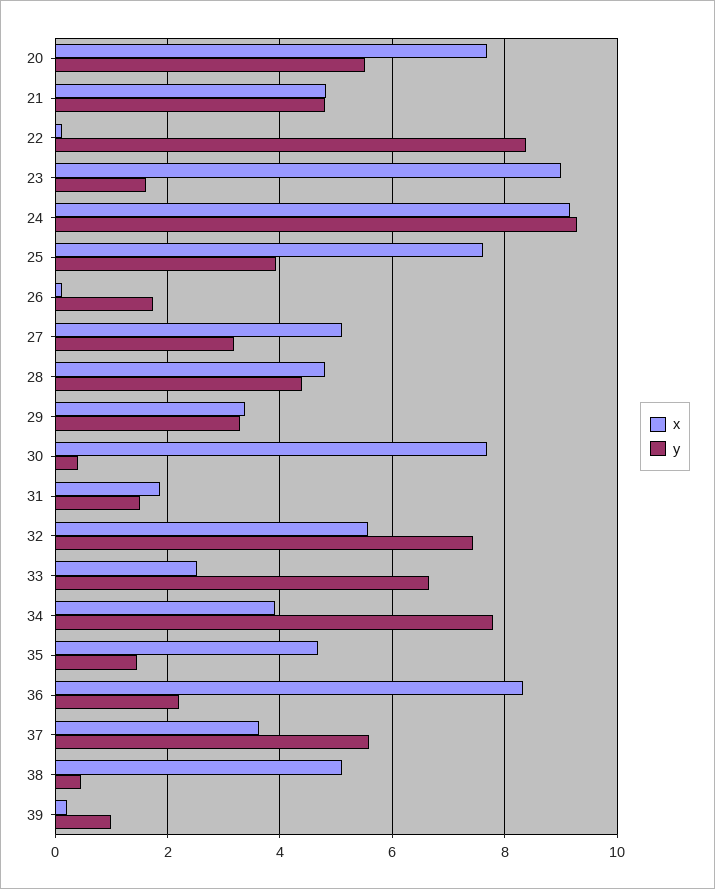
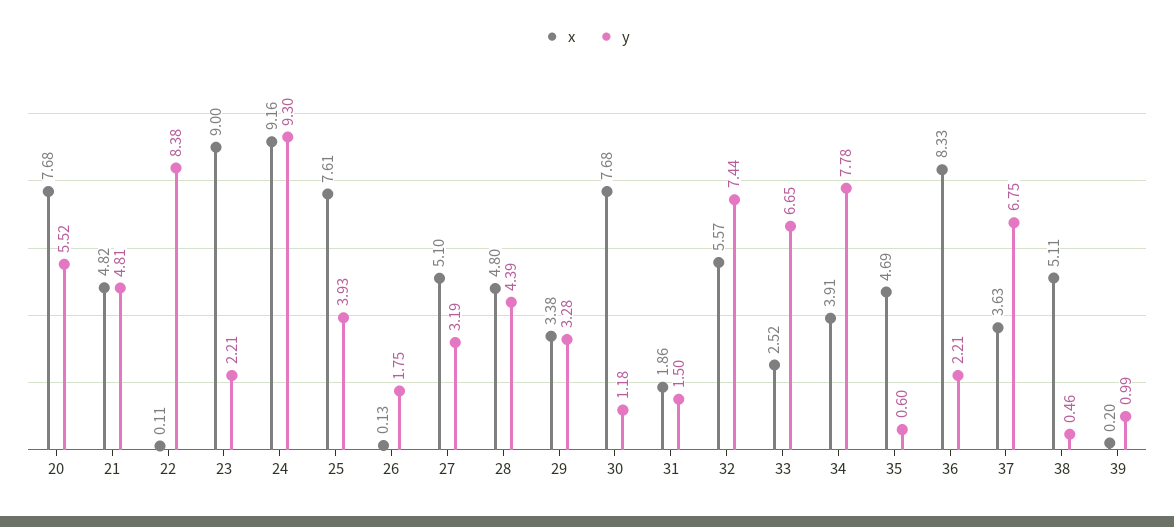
  {
    "x": {
      "20": 7.68,
      "21": 4.82,
      "22": 0.11,
      "23": 9,
      "24": 9.16,
      "25": 7.61,
      "26": 0.13,
      "27": 5.1,
      "28": 4.8,
      "29": 3.38,
      "30": 7.68,
      "31": 1.86,
      "32": 5.57,
      "33": 2.52,
      "34": 3.91,
      "35": 4.69,
      "36": 8.33,
      "37": 3.63,
      "38": 5.11,
      "39": 0.2
    },
    "y": {
      "20": 5.52,
      "21": 4.81,
      "22": 8.38,
-     "23": 1.6,
+     "23": 2.21,
      "24": 9.3,
      "25": 3.93,
      "26": 1.75,
      "27": 3.19,
      "28": 4.39,
      "29": 3.28,
-     "30": 0.4,
+     "30": 1.18,
      "31": 1.5,
      "32": 7.44,
      "33": 6.65,
      "34": 7.78,
-     "35": 1.4,
+     "35": 0.6,
      "36": 2.21,
-     "37": 5.6,
+     "37": 6.75,
      "38": 0.46,
      "39": 0.99
    }
  }

